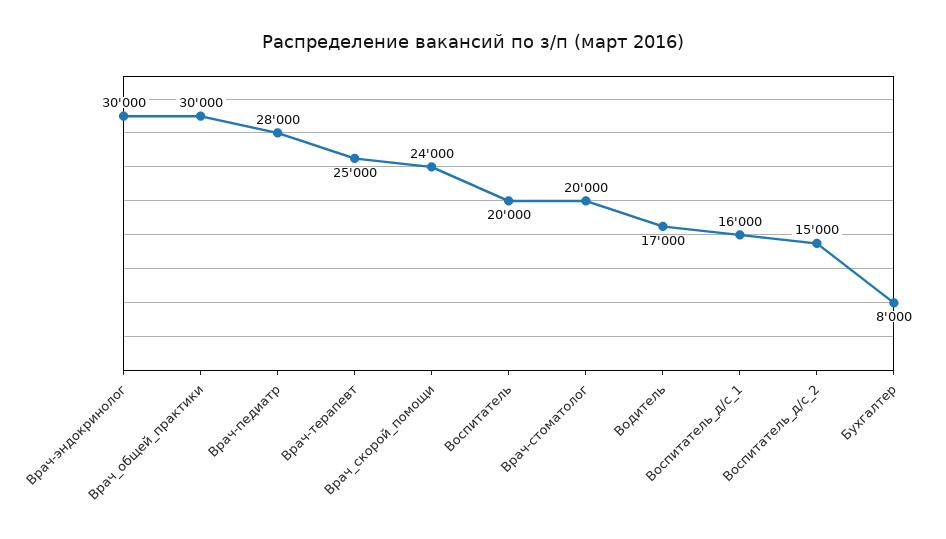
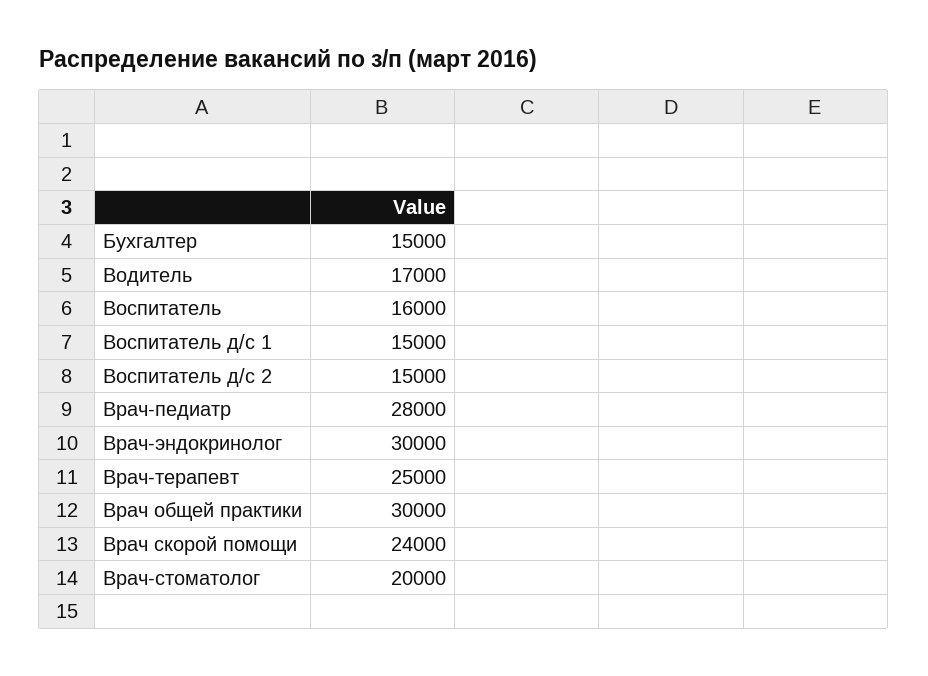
  {
    "Врач-эндокринолог": 30000,
    "Врач_общей_практики": 30000,
    "Врач-педиатр": 28000,
    "Врач-терапевт": 25000,
    "Врач_скорой_помощи": 24000,
-   "Воспитатель": 20000,
+   "Воспитатель": 16000,
    "Врач-стоматолог": 20000,
    "Водитель": 17000,
-   "Воспитатель_д/с_1": 16000,
+   "Воспитатель_д/с_1": 15000,
    "Воспитатель_д/с_2": 15000,
-   "Бухгалтер": 8000
+   "Бухгалтер": 15000
  }

